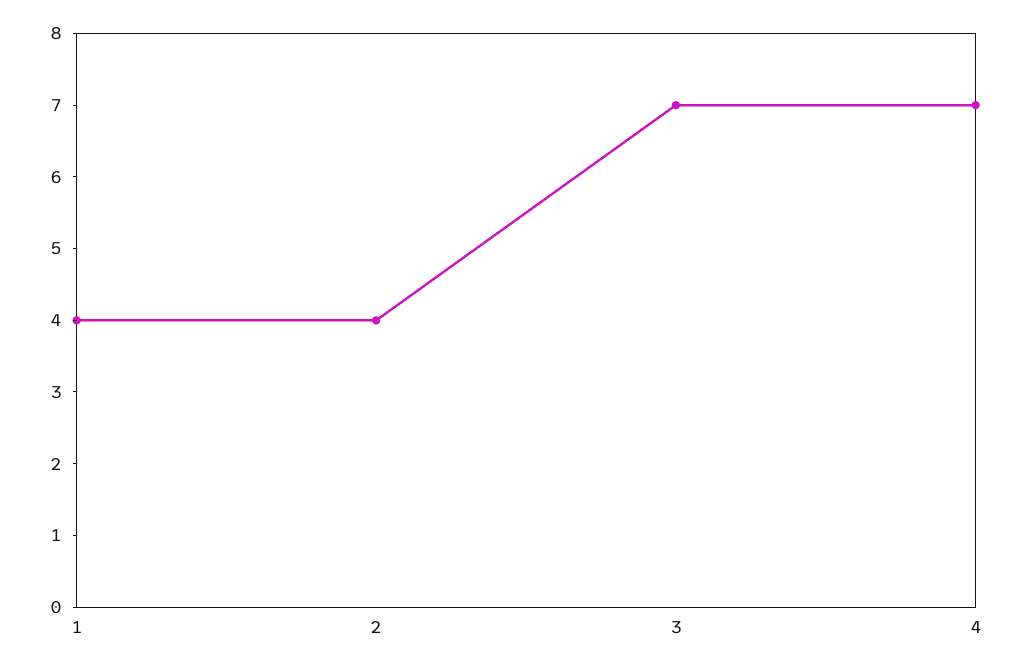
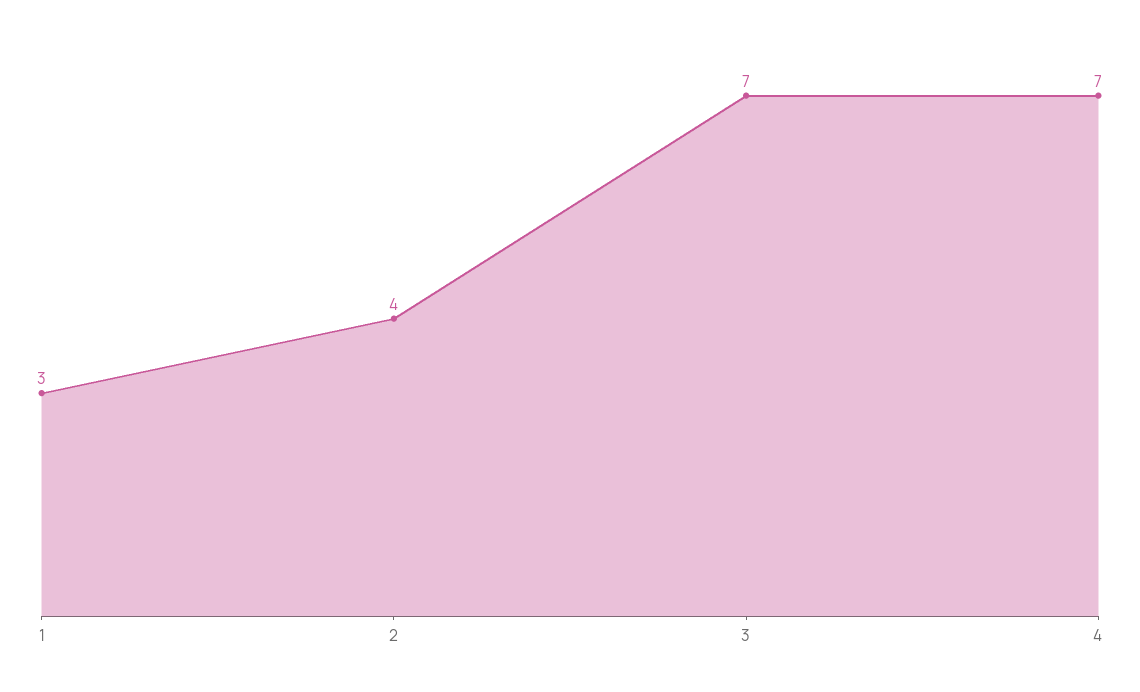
  {
-   "1": 4,
+   "1": 3,
    "2": 4,
    "3": 7,
    "4": 7
  }

